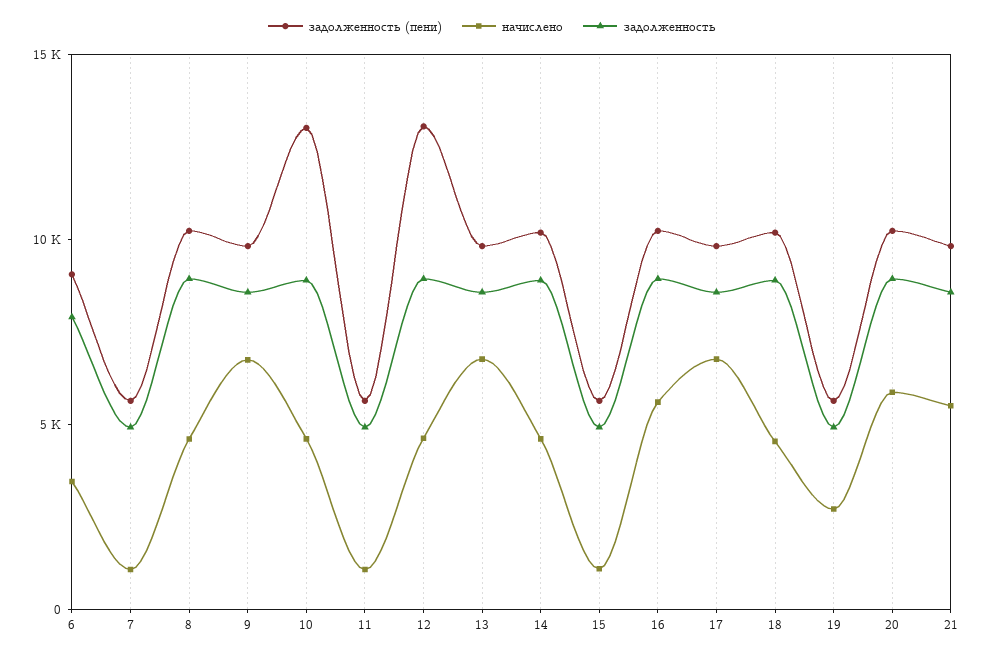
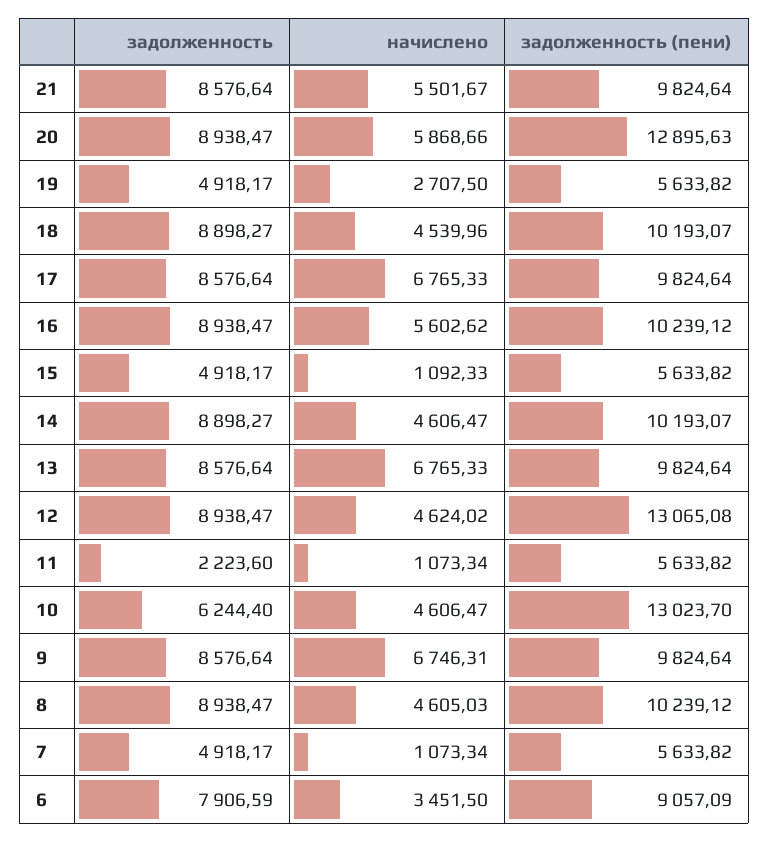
  {
    "задолженность (пени)": {
      "6": 9057.09,
      "7": 5633.82,
      "8": 10239.12,
      "9": 9824.64,
      "10": 13023.7,
      "11": 5633.82,
      "12": 13065.08,
      "13": 9824.64,
      "14": 10193.07,
      "15": 5633.82,
      "16": 10239.12,
      "17": 9824.64,
      "18": 10193.07,
      "19": 5633.82,
-     "20": 10000,
+     "20": 12895.63,
      "21": 9824.64
    },
    "начислено": {
      "6": 3451.5,
      "7": 1073.34,
      "8": 4605.03,
      "9": 6746.31,
      "10": 4606.47,
      "11": 1073.34,
      "12": 4624.02,
      "13": 6765.33,
      "14": 4606.47,
      "15": 1092.33,
      "16": 5602.62,
      "17": 6765.33,
      "18": 4539.96,
      "19": 2707.5,
      "20": 5868.66,
      "21": 5501.67
    },
    "задолженность": {
      "6": 7906.59,
      "7": 4918.17,
      "8": 8938.47,
      "9": 8576.64,
-     "10": 9000,
+     "10": 6244.4,
-     "11": 5000,
+     "11": 2223.6,
      "12": 8938.47,
      "13": 8576.64,
      "14": 8898.27,
      "15": 4918.17,
      "16": 8938.47,
      "17": 8576.64,
      "18": 8898.27,
      "19": 4918.17,
      "20": 8938.47,
      "21": 8576.64
    }
  }

